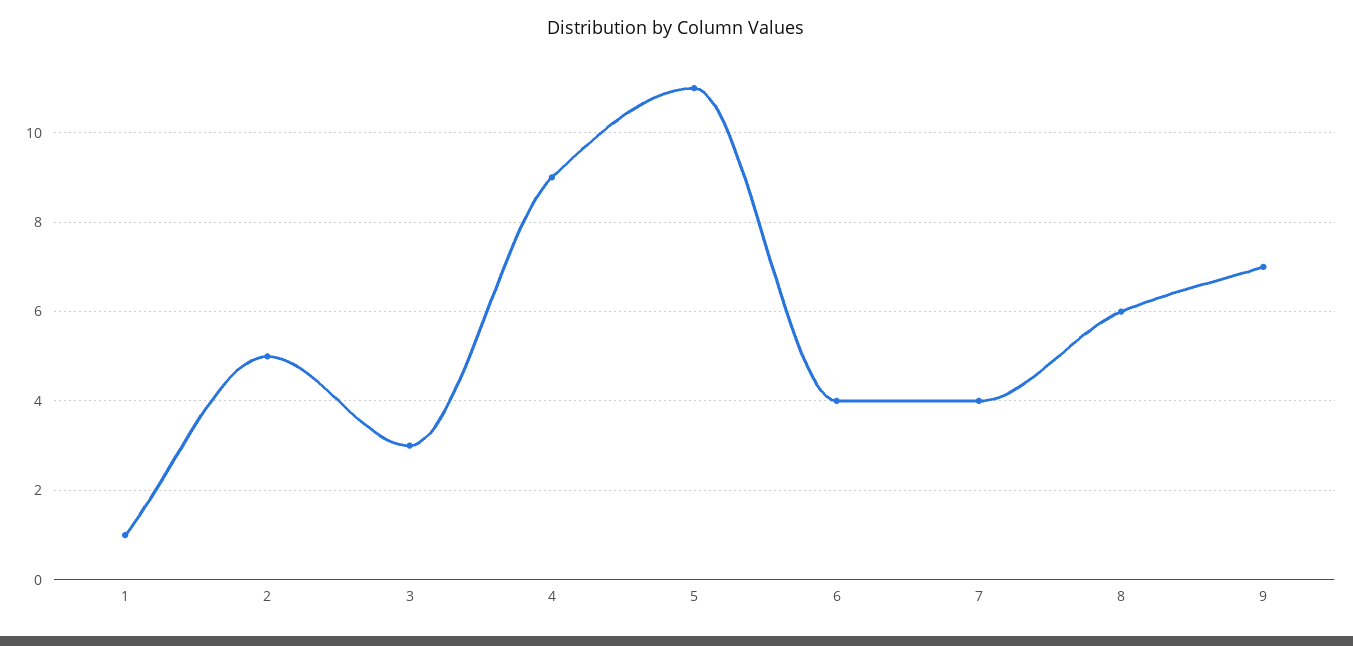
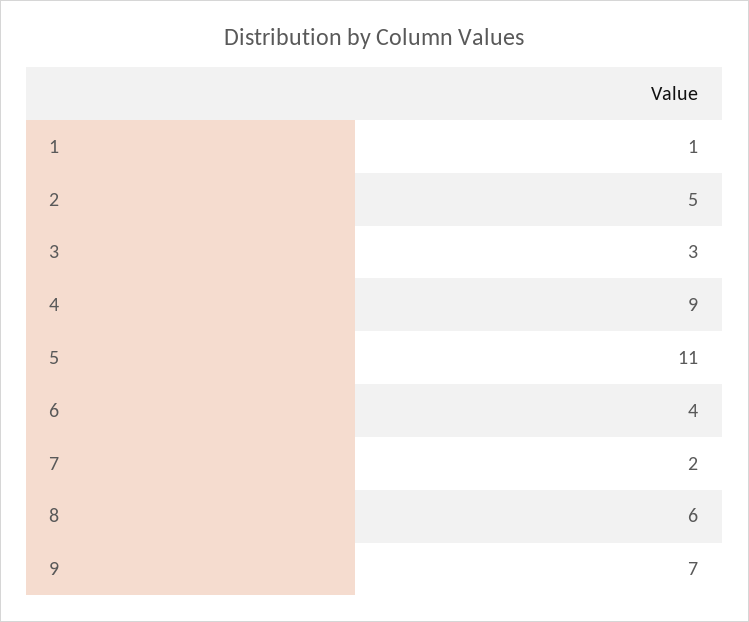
  {
    "1": 1,
    "2": 5,
    "3": 3,
    "4": 9,
    "5": 11,
    "6": 4,
-   "7": 4,
+   "7": 2,
    "8": 6,
    "9": 7
  }

